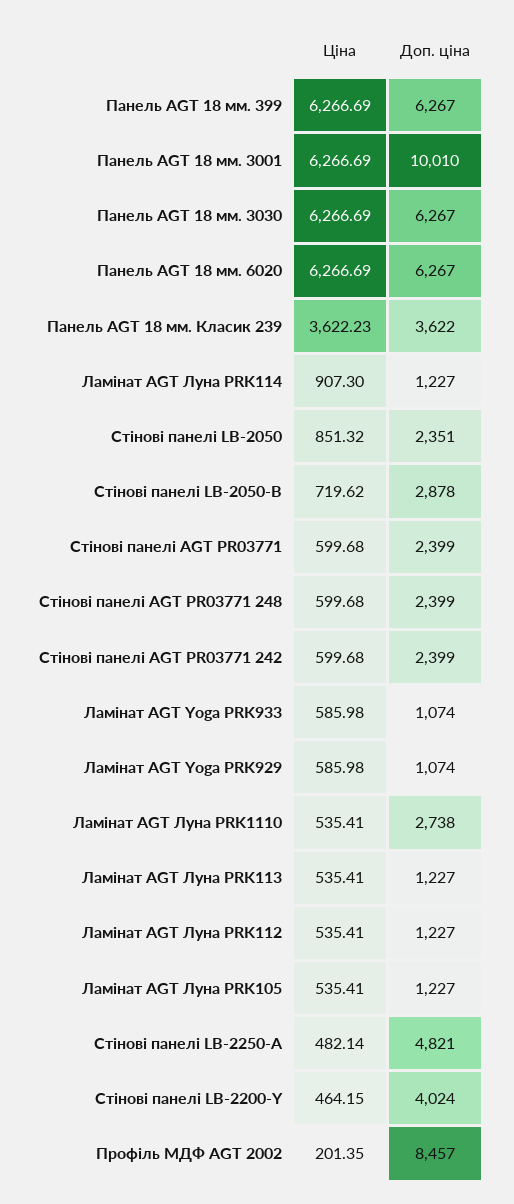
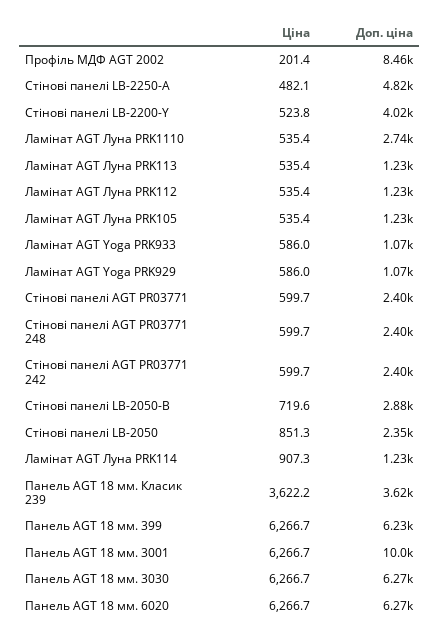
  {
    "Ціна": {
      "Панель AGT 18 мм. 399": 6266.69,
      "Панель AGT 18 мм. 3001": 6266.69,
      "Панель AGT 18 мм. 3030": 6266.69,
      "Панель AGT 18 мм. 6020": 6266.69,
      "Панель AGT 18 мм. Класик 239": 3622.23,
      "Ламінат AGT Луна PRK114": 907.3,
      "Стінові панелі LB-2050": 851.32,
      "Стінові панелі LB-2050-В": 719.62,
      "Стінові панелі AGT PR03771": 599.68,
      "Стінові панелі AGT PR03771 248": 599.68,
      "Стінові панелі AGT PR03771 242": 599.68,
      "Ламінат AGT Yoga PRK933": 585.98,
      "Ламінат AGT Yoga PRK929": 585.98,
      "Ламінат AGT Луна PRK1110": 535.41,
      "Ламінат AGT Луна PRK113": 535.41,
      "Ламінат AGT Луна PRK112": 535.41,
      "Ламінат AGT Луна PRK105": 535.41,
      "Стінові панелі LB-2250-А": 482.14,
-     "Стінові панелі LB-2200-Y": 464.15,
+     "Стінові панелі LB-2200-Y": 523.8,
      "Профіль МДФ AGT 2002": 201.35
    },
    "Доп. ціна": {
-     "Панель AGT 18 мм. 399": 6267,
+     "Панель AGT 18 мм. 399": 6230,
      "Панель AGT 18 мм. 3001": 10010,
      "Панель AGT 18 мм. 3030": 6267,
      "Панель AGT 18 мм. 6020": 6267,
      "Панель AGT 18 мм. Класик 239": 3622,
      "Ламінат AGT Луна PRK114": 1227,
      "Стінові панелі LB-2050": 2351,
      "Стінові панелі LB-2050-В": 2878,
      "Стінові панелі AGT PR03771": 2399,
      "Стінові панелі AGT PR03771 248": 2399,
      "Стінові панелі AGT PR03771 242": 2399,
      "Ламінат AGT Yoga PRK933": 1074,
      "Ламінат AGT Yoga PRK929": 1074,
      "Ламінат AGT Луна PRK1110": 2738,
      "Ламінат AGT Луна PRK113": 1227,
      "Ламінат AGT Луна PRK112": 1227,
      "Ламінат AGT Луна PRK105": 1227,
      "Стінові панелі LB-2250-А": 4821,
      "Стінові панелі LB-2200-Y": 4024,
      "Профіль МДФ AGT 2002": 8457
    }
  }

